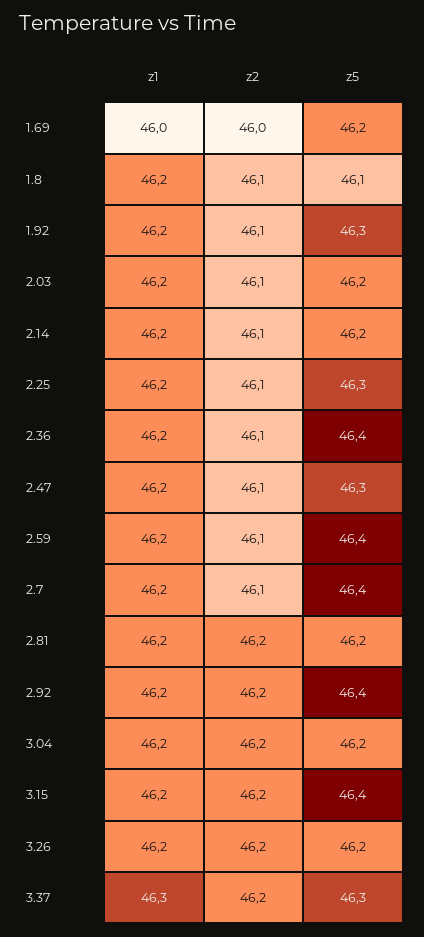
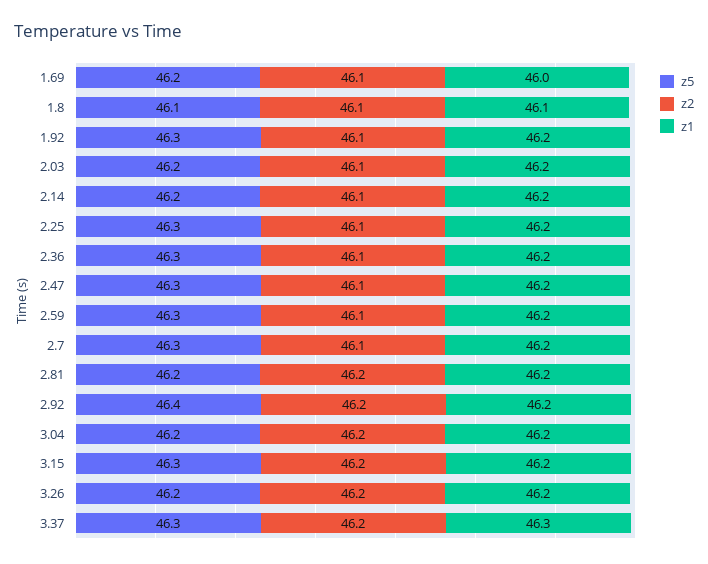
  {
    "z1": {
      "1.69": 46,
-     "1.8": 46.2,
+     "1.8": 46.1,
      "1.92": 46.2,
      "2.03": 46.2,
      "2.14": 46.2,
      "2.25": 46.2,
      "2.36": 46.2,
      "2.47": 46.2,
      "2.59": 46.2,
      "2.7": 46.2,
      "2.81": 46.2,
      "2.92": 46.2,
      "3.04": 46.2,
      "3.15": 46.2,
      "3.26": 46.2,
      "3.37": 46.3
    },
    "z2": {
-     "1.69": 46,
+     "1.69": 46.1,
      "1.8": 46.1,
      "1.92": 46.1,
      "2.03": 46.1,
      "2.14": 46.1,
      "2.25": 46.1,
      "2.36": 46.1,
      "2.47": 46.1,
      "2.59": 46.1,
      "2.7": 46.1,
      "2.81": 46.2,
      "2.92": 46.2,
      "3.04": 46.2,
      "3.15": 46.2,
      "3.26": 46.2,
      "3.37": 46.2
    },
    "z5": {
      "1.69": 46.2,
      "1.8": 46.1,
      "1.92": 46.3,
      "2.03": 46.2,
      "2.14": 46.2,
      "2.25": 46.3,
-     "2.36": 46.4,
+     "2.36": 46.3,
      "2.47": 46.3,
-     "2.59": 46.4,
+     "2.59": 46.3,
-     "2.7": 46.4,
+     "2.7": 46.3,
      "2.81": 46.2,
      "2.92": 46.4,
      "3.04": 46.2,
-     "3.15": 46.4,
+     "3.15": 46.3,
      "3.26": 46.2,
      "3.37": 46.3
    }
  }

